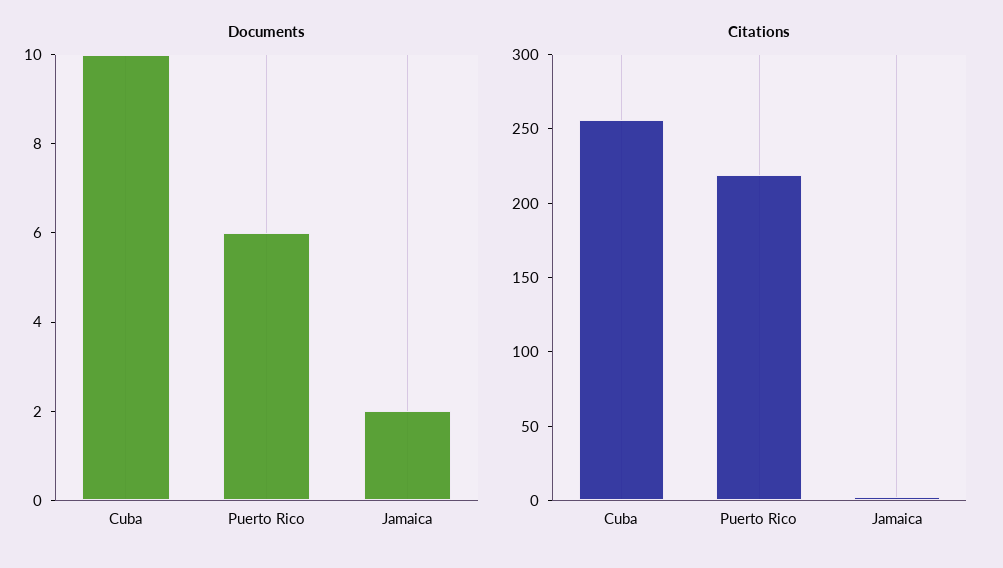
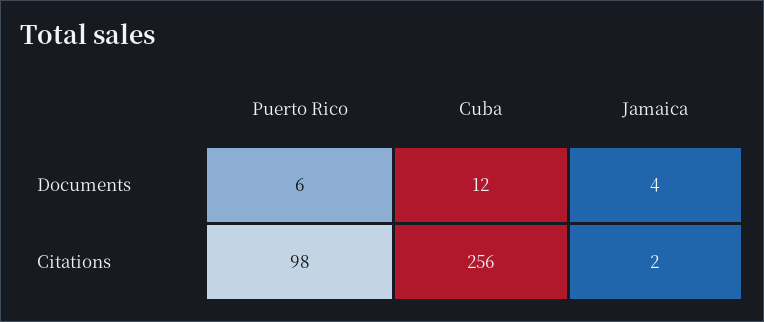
  {
    "Documents": {
-     "Cuba": 10,
+     "Cuba": 12,
      "Puerto Rico": 6,
-     "Jamaica": 2
+     "Jamaica": 4
    },
    "Citations": {
      "Cuba": 256,
-     "Puerto Rico": 220,
+     "Puerto Rico": 98,
      "Jamaica": 2
    }
  }

